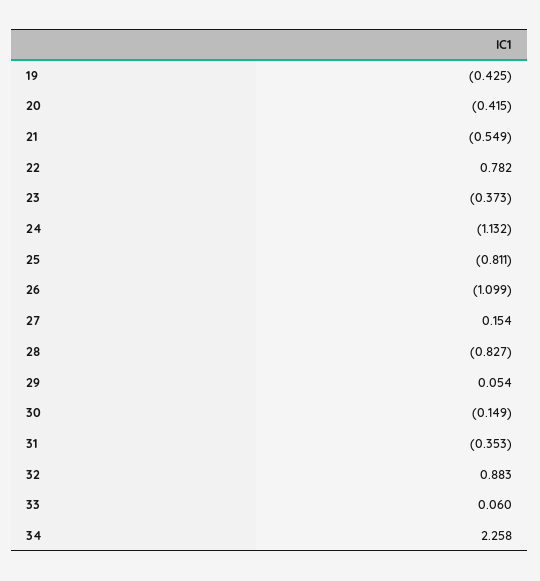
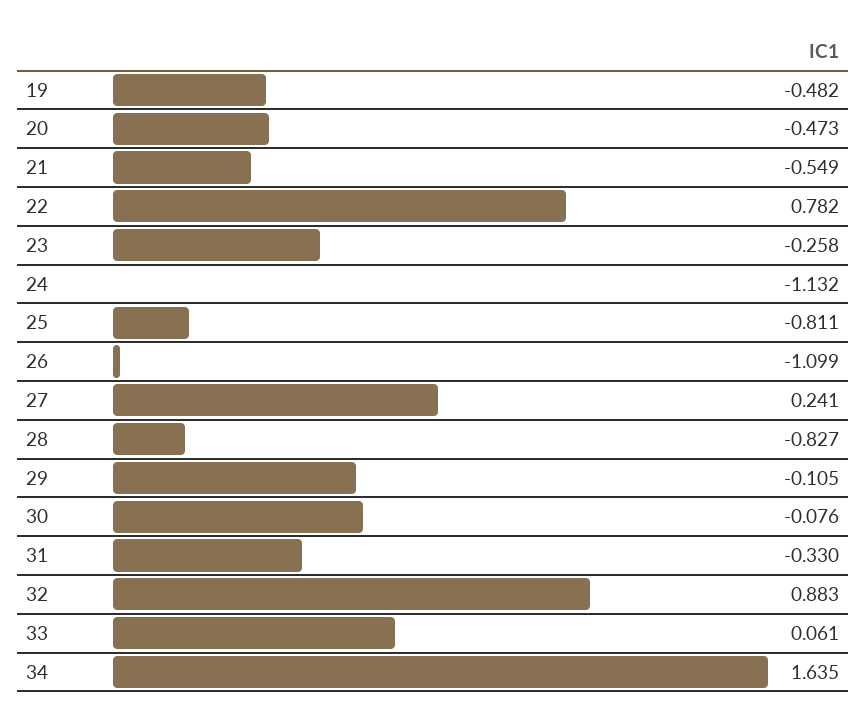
  {
-   "19": -0.425,
+   "19": -0.482,
-   "20": -0.415,
+   "20": -0.473,
    "21": -0.549,
    "22": 0.782,
-   "23": -0.373,
+   "23": -0.258,
    "24": -1.132,
    "25": -0.811,
    "26": -1.099,
-   "27": 0.154,
+   "27": 0.241,
    "28": -0.827,
-   "29": 0.054,
+   "29": -0.105,
-   "30": -0.149,
+   "30": -0.076,
-   "31": -0.353,
+   "31": -0.33,
    "32": 0.883,
-   "33": 0.06,
+   "33": 0.061,
-   "34": 2.258
+   "34": 1.635
  }

